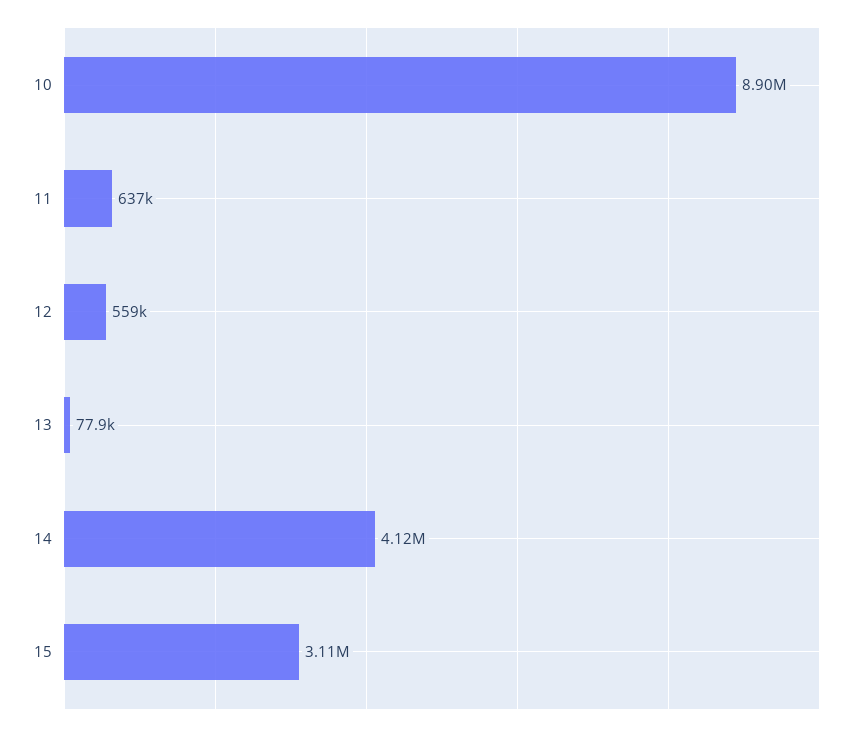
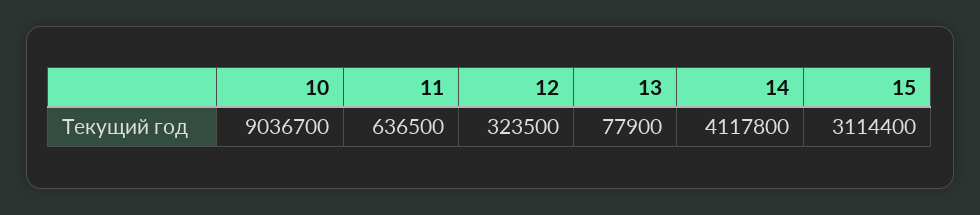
  {
-   "10": 8900000,
+   "10": 9036700,
    "11": 636500,
-   "12": 559000,
+   "12": 323500,
    "13": 77900,
    "14": 4117800,
    "15": 3114400
  }

